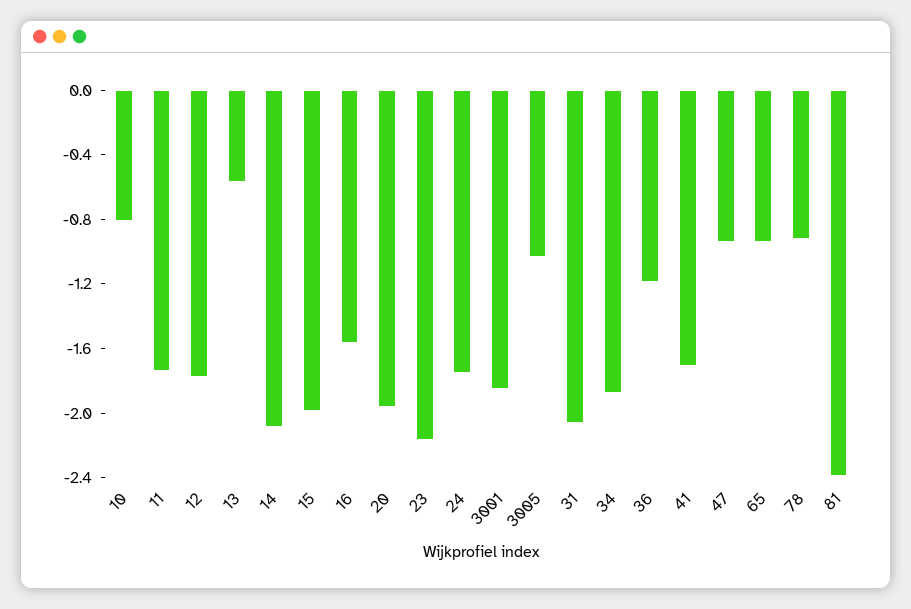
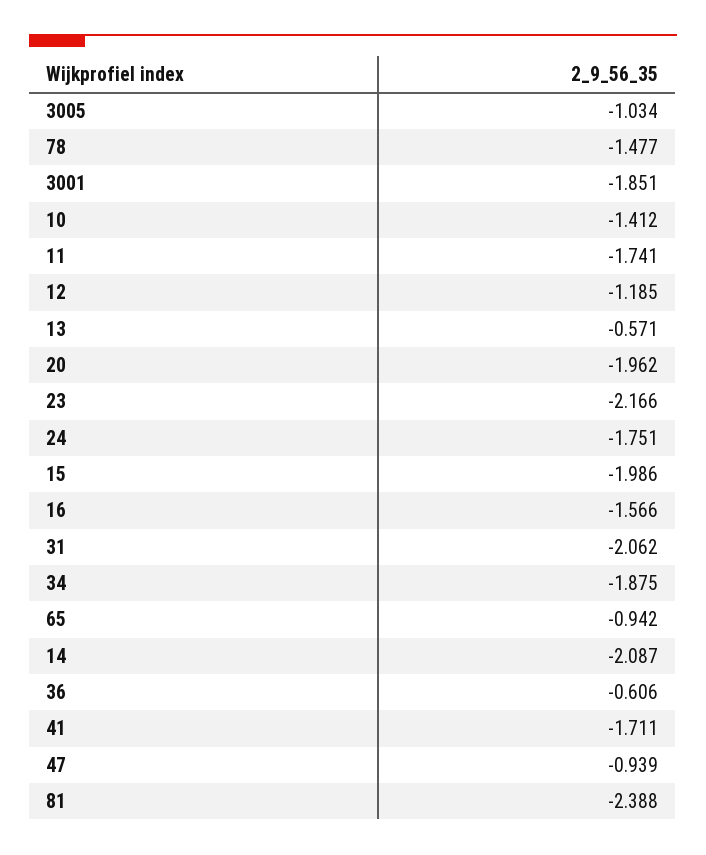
  {
-   "10": -0.8,
+   "10": -1.412,
    "11": -1.741,
-   "12": -1.8,
+   "12": -1.185,
    "13": -0.571,
    "14": -2.087,
    "15": -1.986,
    "16": -1.566,
    "20": -1.962,
    "23": -2.166,
    "24": -1.751,
    "3001": -1.851,
    "3005": -1.034,
    "31": -2.062,
    "34": -1.875,
-   "36": -1.2,
+   "36": -0.606,
    "41": -1.711,
    "47": -0.939,
    "65": -0.942,
-   "78": -0.9,
+   "78": -1.477,
    "81": -2.388
  }

